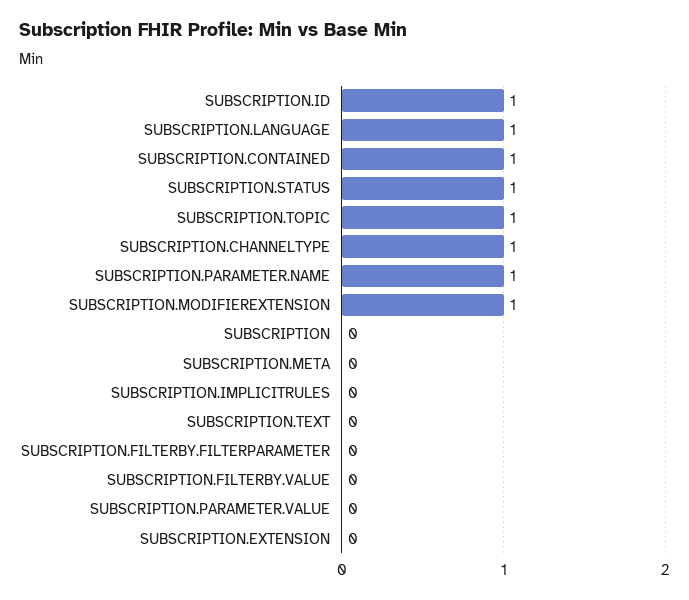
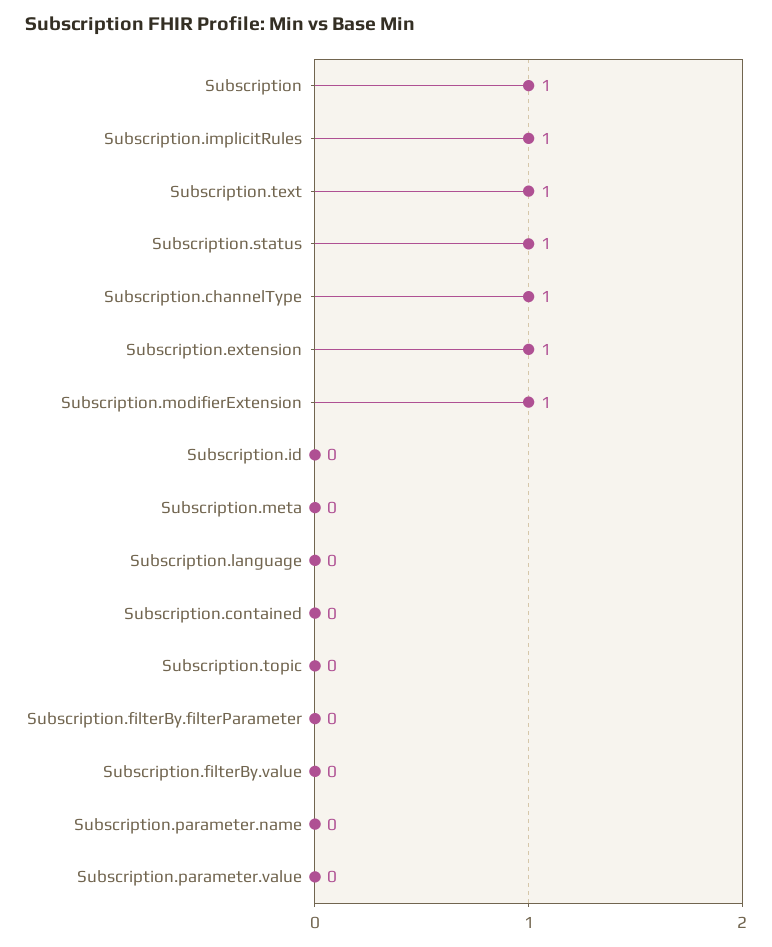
  {
-   "SUBSCRIPTION.ID": 1,
+   "SUBSCRIPTION.ID": 0,
-   "SUBSCRIPTION.LANGUAGE": 1,
+   "SUBSCRIPTION.LANGUAGE": 0,
-   "SUBSCRIPTION.CONTAINED": 1,
+   "SUBSCRIPTION.CONTAINED": 0,
    "SUBSCRIPTION.STATUS": 1,
-   "SUBSCRIPTION.TOPIC": 1,
+   "SUBSCRIPTION.TOPIC": 0,
    "SUBSCRIPTION.CHANNELTYPE": 1,
-   "SUBSCRIPTION.PARAMETER.NAME": 1,
+   "SUBSCRIPTION.PARAMETER.NAME": 0,
    "SUBSCRIPTION.MODIFIEREXTENSION": 1,
-   "SUBSCRIPTION": 0,
+   "SUBSCRIPTION": 1,
    "SUBSCRIPTION.META": 0,
-   "SUBSCRIPTION.IMPLICITRULES": 0,
+   "SUBSCRIPTION.IMPLICITRULES": 1,
-   "SUBSCRIPTION.TEXT": 0,
+   "SUBSCRIPTION.TEXT": 1,
    "SUBSCRIPTION.FILTERBY.FILTERPARAMETER": 0,
    "SUBSCRIPTION.FILTERBY.VALUE": 0,
    "SUBSCRIPTION.PARAMETER.VALUE": 0,
-   "SUBSCRIPTION.EXTENSION": 0
+   "SUBSCRIPTION.EXTENSION": 1
  }

